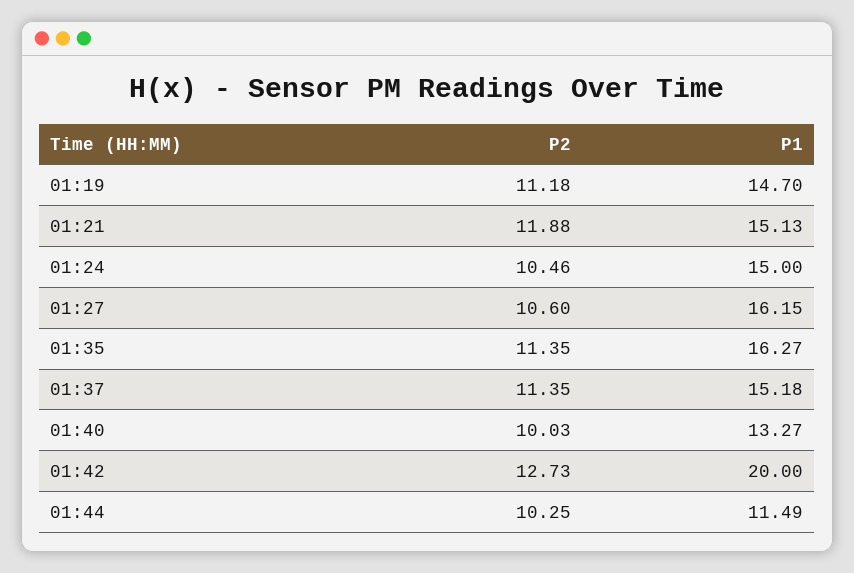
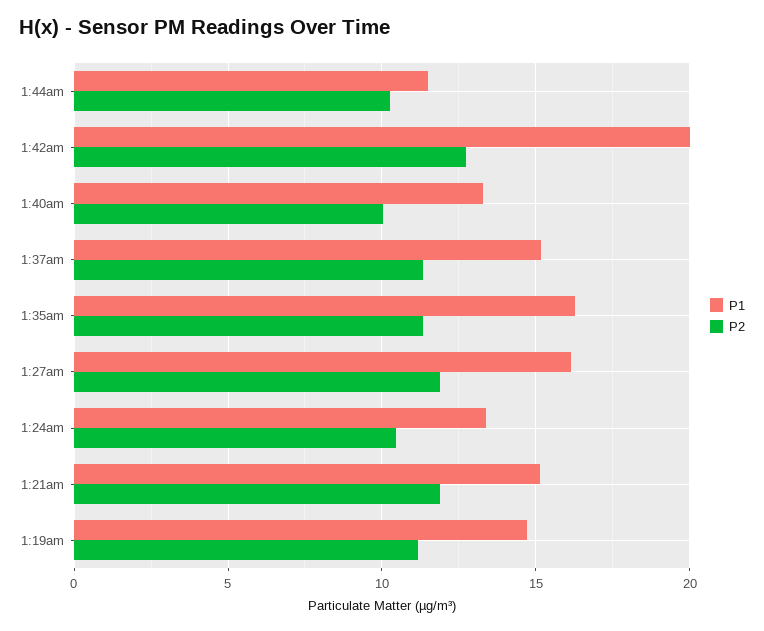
  {
    "P2": {
      "01:19": 11.18,
      "01:21": 11.88,
      "01:24": 10.46,
-     "01:27": 10.6,
+     "01:27": 12,
      "01:35": 11.35,
      "01:37": 11.35,
      "01:40": 10.03,
      "01:42": 12.73,
      "01:44": 10.25
    },
    "P1": {
      "01:19": 14.7,
      "01:21": 15.13,
-     "01:24": 15,
+     "01:24": 13.5,
      "01:27": 16.15,
      "01:35": 16.27,
      "01:37": 15.18,
      "01:40": 13.27,
      "01:42": 20,
      "01:44": 11.49
    }
  }

